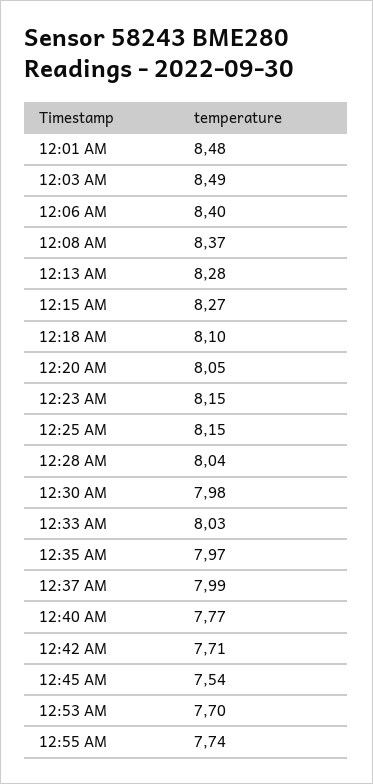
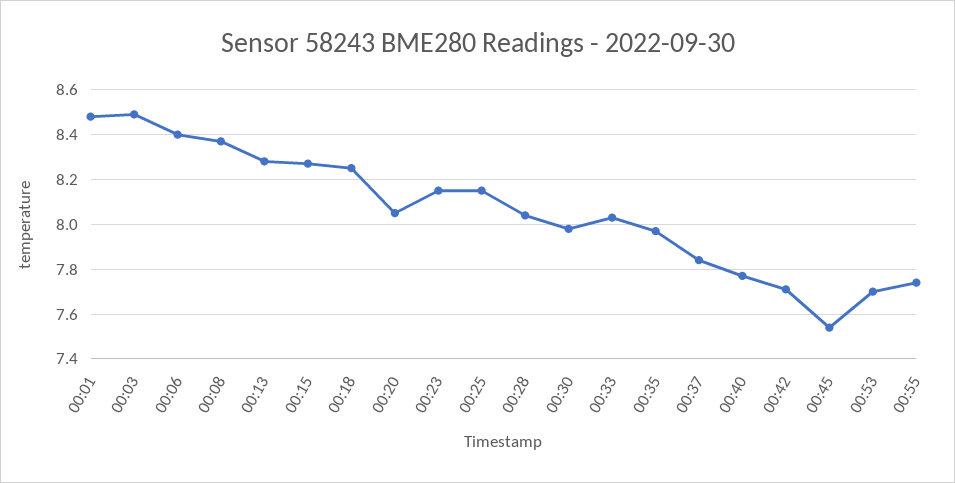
  {
    "12:01 AM": 8.48,
    "12:03 AM": 8.49,
    "12:06 AM": 8.4,
    "12:08 AM": 8.37,
    "12:13 AM": 8.28,
    "12:15 AM": 8.27,
-   "12:18 AM": 8.1,
+   "12:18 AM": 8.25,
    "12:20 AM": 8.05,
    "12:23 AM": 8.15,
    "12:25 AM": 8.15,
    "12:28 AM": 8.04,
    "12:30 AM": 7.98,
    "12:33 AM": 8.03,
    "12:35 AM": 7.97,
-   "12:37 AM": 7.99,
+   "12:37 AM": 7.85,
    "12:40 AM": 7.77,
    "12:42 AM": 7.71,
    "12:45 AM": 7.54,
    "12:53 AM": 7.7,
    "12:55 AM": 7.74
  }

